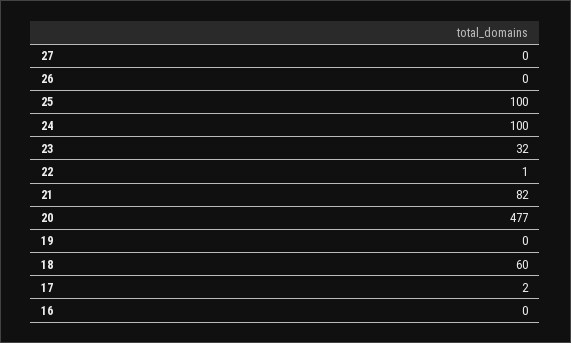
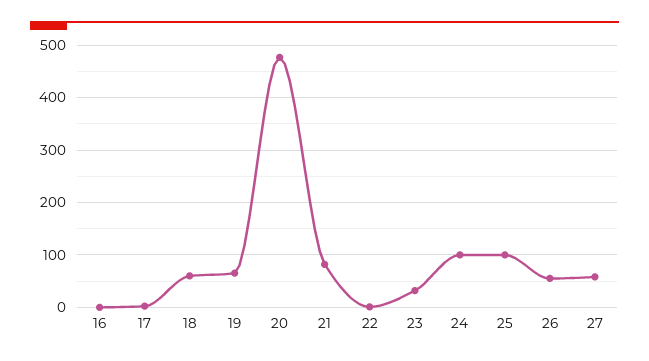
  {
-   "27": 0,
+   "27": 60,
-   "26": 0,
+   "26": 60,
    "25": 100,
    "24": 100,
    "23": 32,
    "22": 1,
    "21": 82,
    "20": 477,
-   "19": 0,
+   "19": 60,
    "18": 60,
    "17": 2,
    "16": 0
  }

